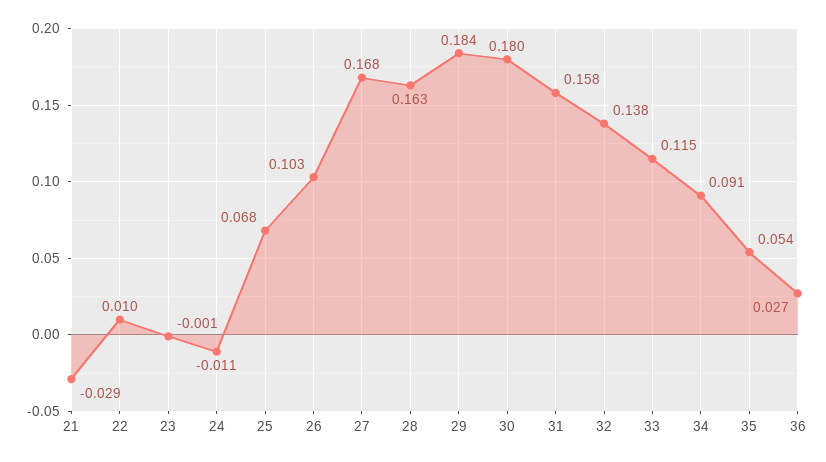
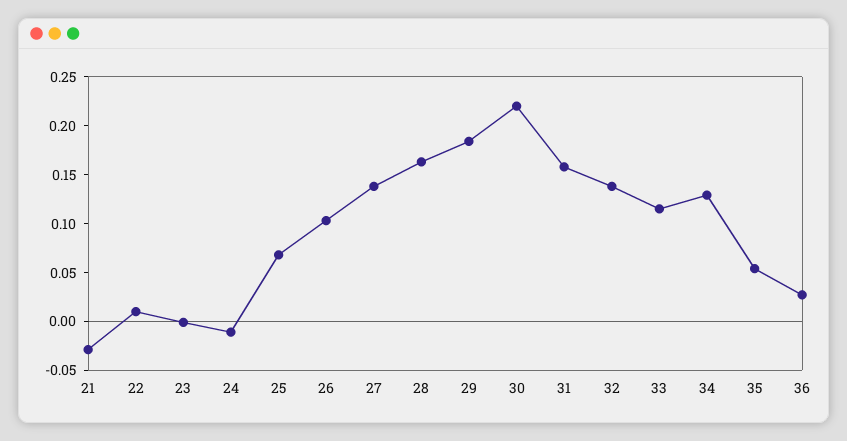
  {
    "21": -0.029,
    "22": 0.01,
    "23": -0.001,
    "24": -0.011,
    "25": 0.068,
    "26": 0.103,
-   "27": 0.168,
+   "27": 0.14,
    "28": 0.163,
    "29": 0.184,
-   "30": 0.18,
+   "30": 0.22,
    "31": 0.158,
    "32": 0.138,
    "33": 0.115,
-   "34": 0.091,
+   "34": 0.13,
    "35": 0.054,
    "36": 0.027
  }

